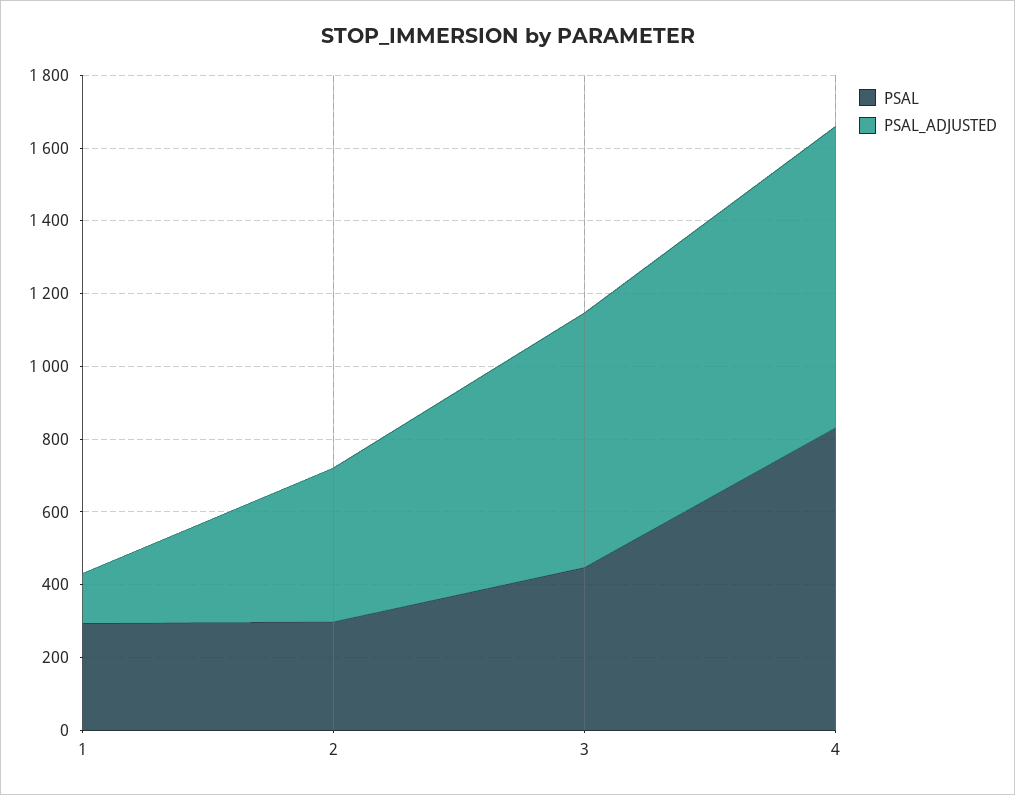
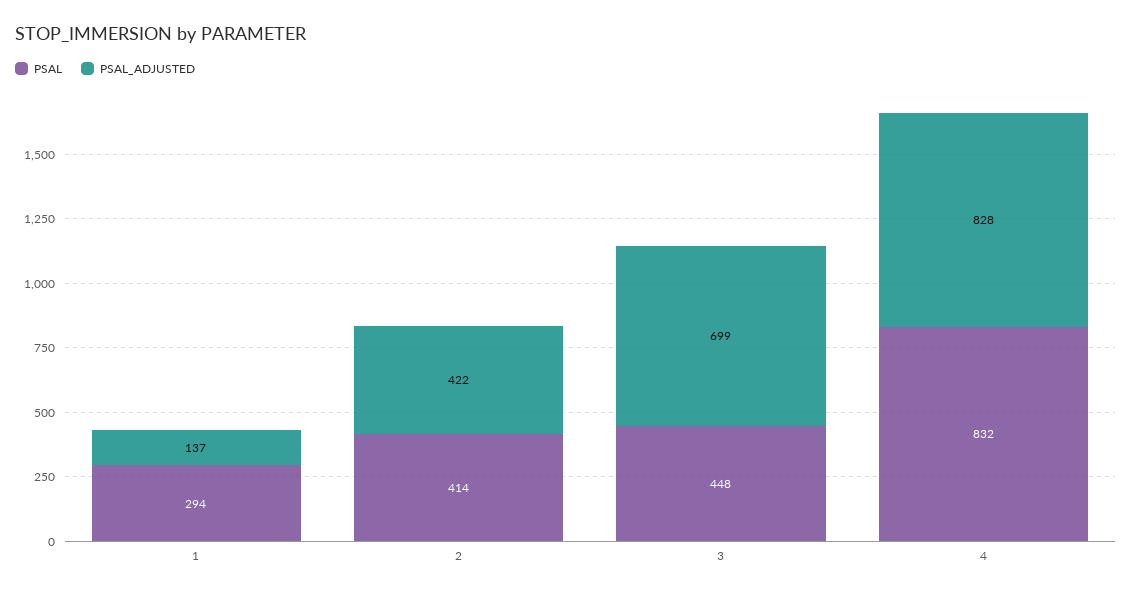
  {
    "PSAL": {
      "1": 294,
-     "2": 300,
+     "2": 414,
      "3": 448,
      "4": 832
    },
    "PSAL_ADJUSTED": {
      "1": 137,
      "2": 422,
      "3": 699,
      "4": 828
    }
  }

